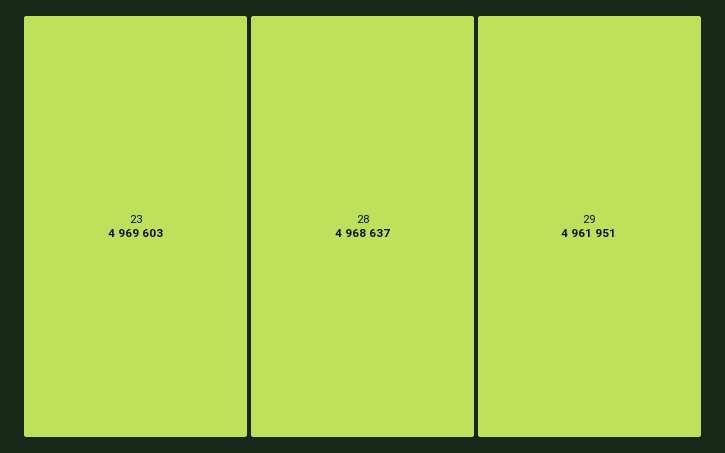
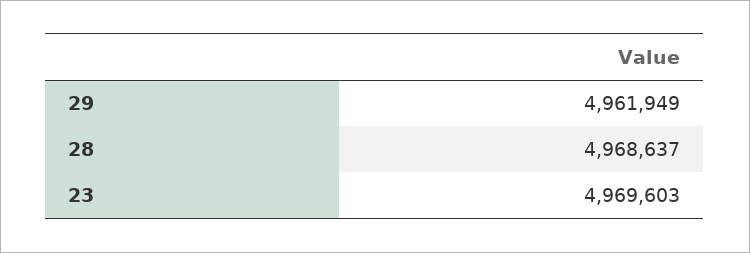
  {
    "23": 4969603,
    "28": 4968637,
-   "29": 4961951
+   "29": 4961949
  }

